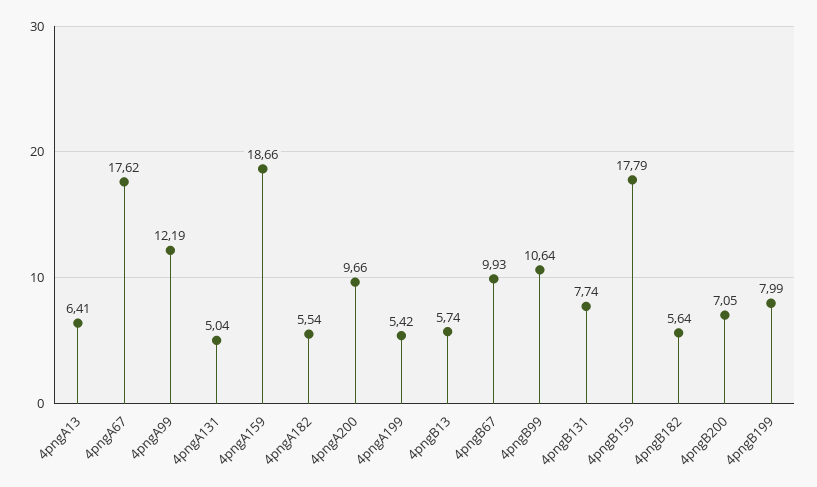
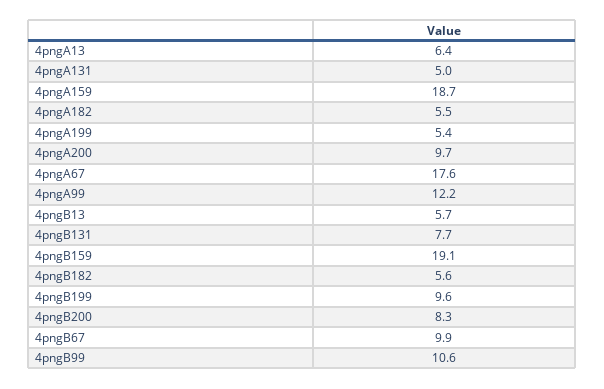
  {
    "4pngA13": 6.41,
    "4pngA67": 17.62,
    "4pngA99": 12.19,
    "4pngA131": 5.04,
    "4pngA159": 18.66,
    "4pngA182": 5.54,
    "4pngA200": 9.66,
    "4pngA199": 5.42,
    "4pngB13": 5.74,
    "4pngB67": 9.93,
    "4pngB99": 10.64,
    "4pngB131": 7.74,
-   "4pngB159": 17.79,
+   "4pngB159": 19.1,
    "4pngB182": 5.64,
-   "4pngB200": 7.05,
+   "4pngB200": 8.3,
-   "4pngB199": 7.99
+   "4pngB199": 9.6
  }

